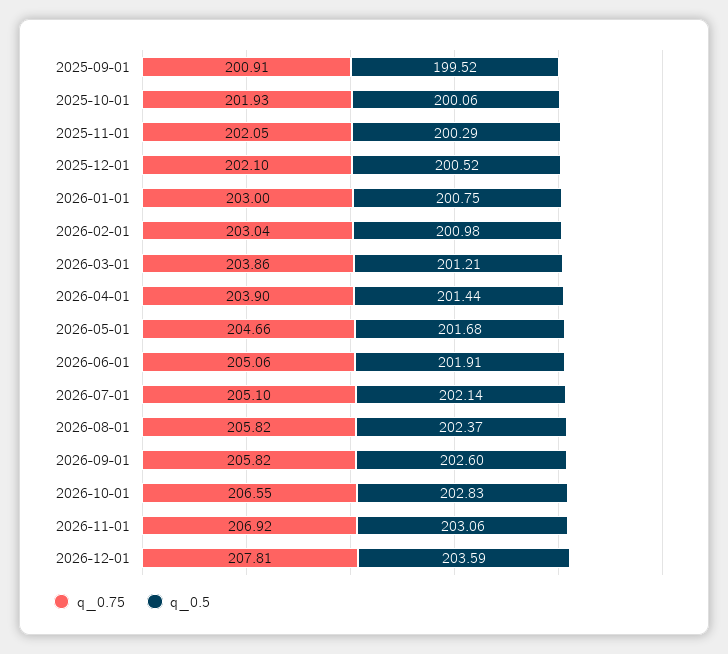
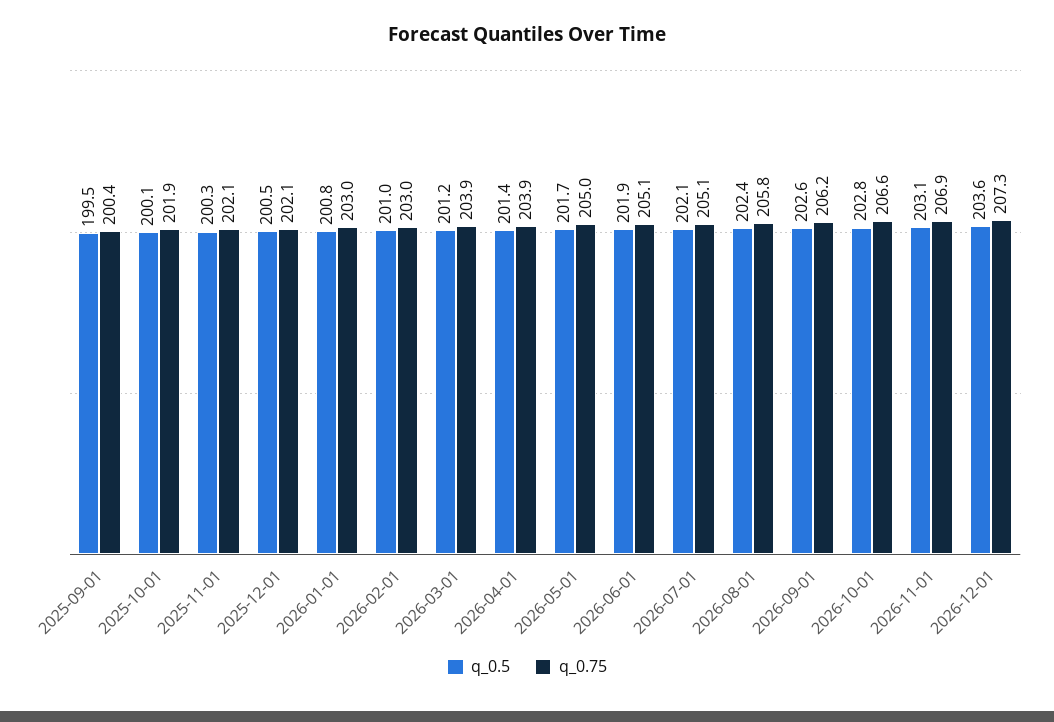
  {
    "q_0.75": {
-     "2025-09-01": 200.91,
+     "2025-09-01": 200.4,
      "2025-10-01": 201.93,
      "2025-11-01": 202.05,
      "2025-12-01": 202.1,
      "2026-01-01": 203,
      "2026-02-01": 203.04,
      "2026-03-01": 203.86,
      "2026-04-01": 203.9,
-     "2026-05-01": 204.66,
+     "2026-05-01": 205,
      "2026-06-01": 205.06,
      "2026-07-01": 205.1,
      "2026-08-01": 205.82,
-     "2026-09-01": 205.82,
+     "2026-09-01": 206.2,
      "2026-10-01": 206.55,
      "2026-11-01": 206.92,
-     "2026-12-01": 207.81
+     "2026-12-01": 207.3
    },
    "q_0.5": {
      "2025-09-01": 199.52,
      "2025-10-01": 200.06,
      "2025-11-01": 200.29,
      "2025-12-01": 200.52,
      "2026-01-01": 200.75,
      "2026-02-01": 200.98,
      "2026-03-01": 201.21,
      "2026-04-01": 201.44,
      "2026-05-01": 201.68,
      "2026-06-01": 201.91,
      "2026-07-01": 202.14,
      "2026-08-01": 202.37,
      "2026-09-01": 202.6,
      "2026-10-01": 202.83,
      "2026-11-01": 203.06,
      "2026-12-01": 203.59
    }
  }

